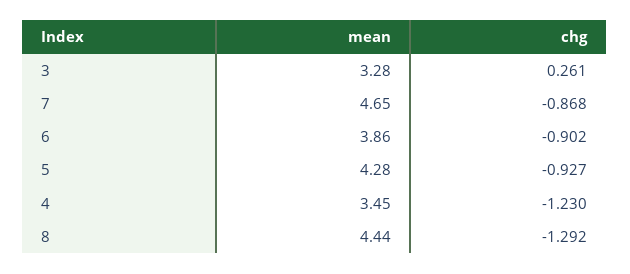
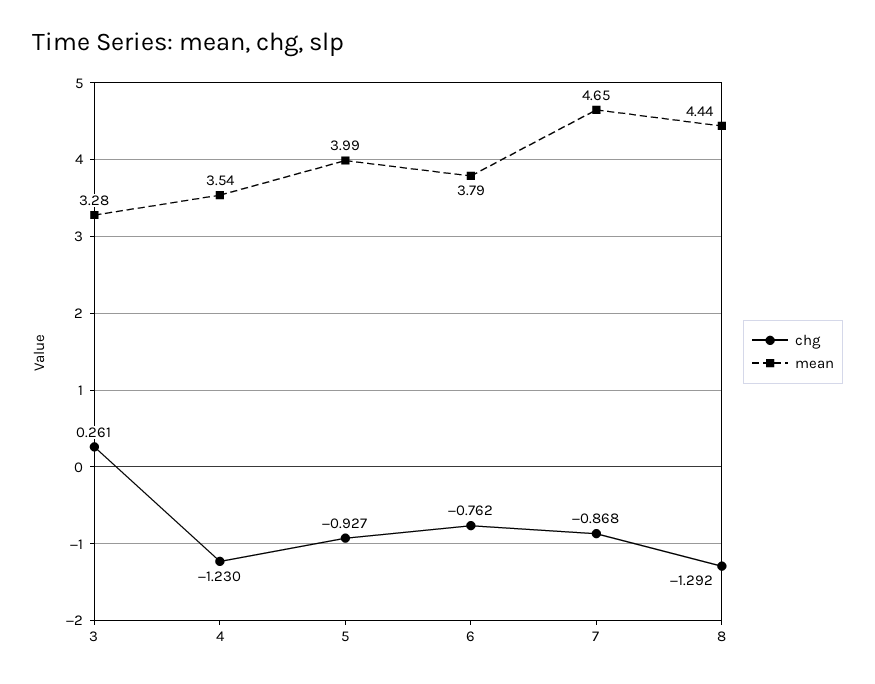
  {
    "mean": {
      "3": 3.28,
      "7": 4.65,
-     "6": 3.86,
+     "6": 3.79,
-     "5": 4.28,
+     "5": 3.99,
-     "4": 3.45,
+     "4": 3.54,
      "8": 4.44
    },
    "chg": {
      "3": 0.261,
      "7": -0.868,
-     "6": -0.902,
+     "6": -0.762,
      "5": -0.927,
      "4": -1.23,
      "8": -1.292
    }
  }

